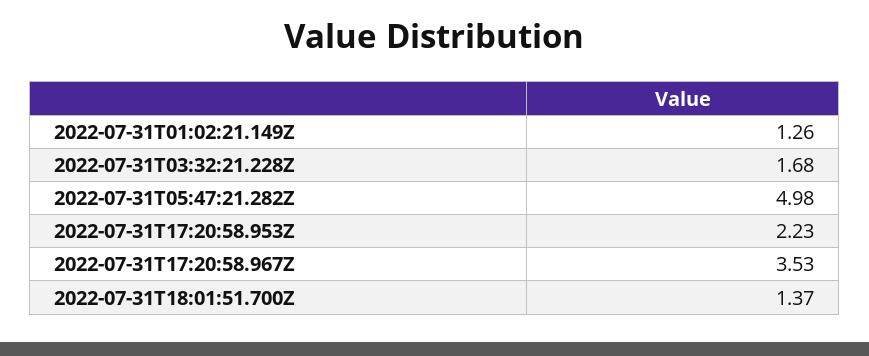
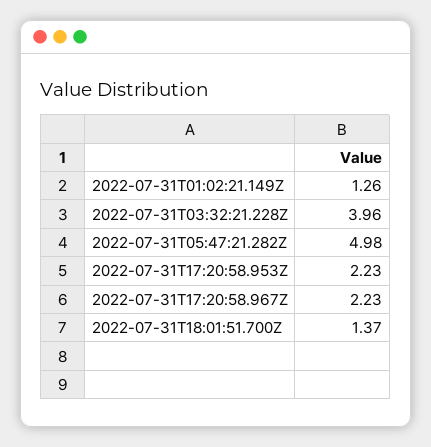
  {
    "2022-07-31T01:02:21.149Z": 1.26,
-   "2022-07-31T03:32:21.228Z": 1.68,
+   "2022-07-31T03:32:21.228Z": 3.96,
    "2022-07-31T05:47:21.282Z": 4.98,
    "2022-07-31T17:20:58.953Z": 2.23,
-   "2022-07-31T17:20:58.967Z": 3.53,
+   "2022-07-31T17:20:58.967Z": 2.23,
    "2022-07-31T18:01:51.700Z": 1.37
  }

